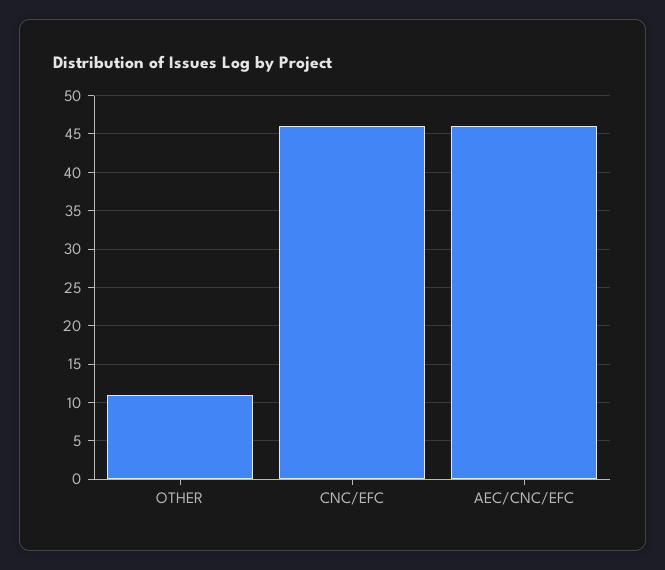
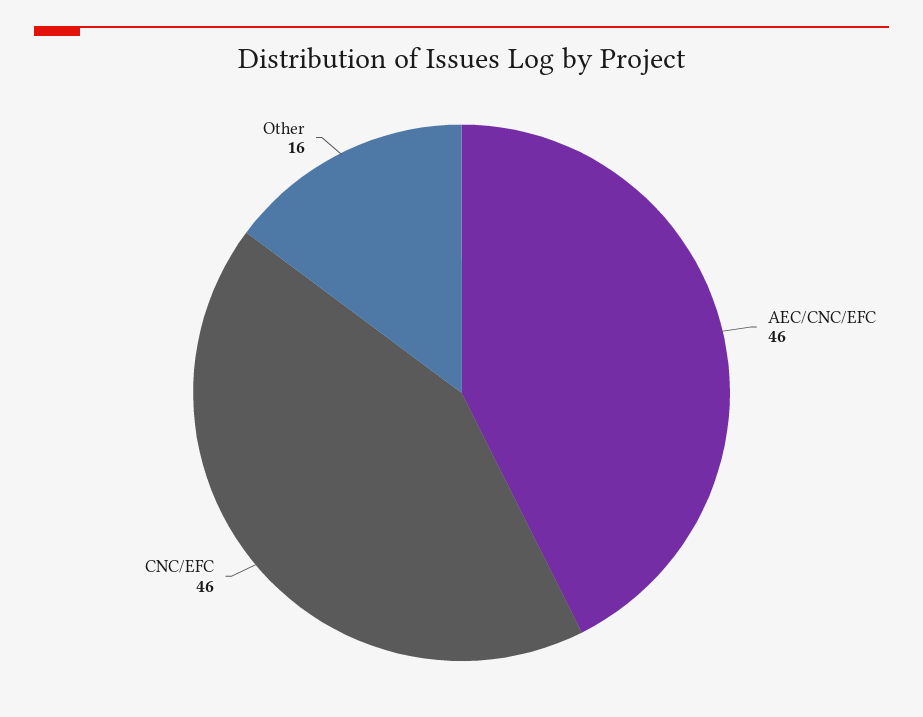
  {
-   "OTHER": 11,
+   "OTHER": 16,
    "CNC/EFC": 46,
    "AEC/CNC/EFC": 46
  }

